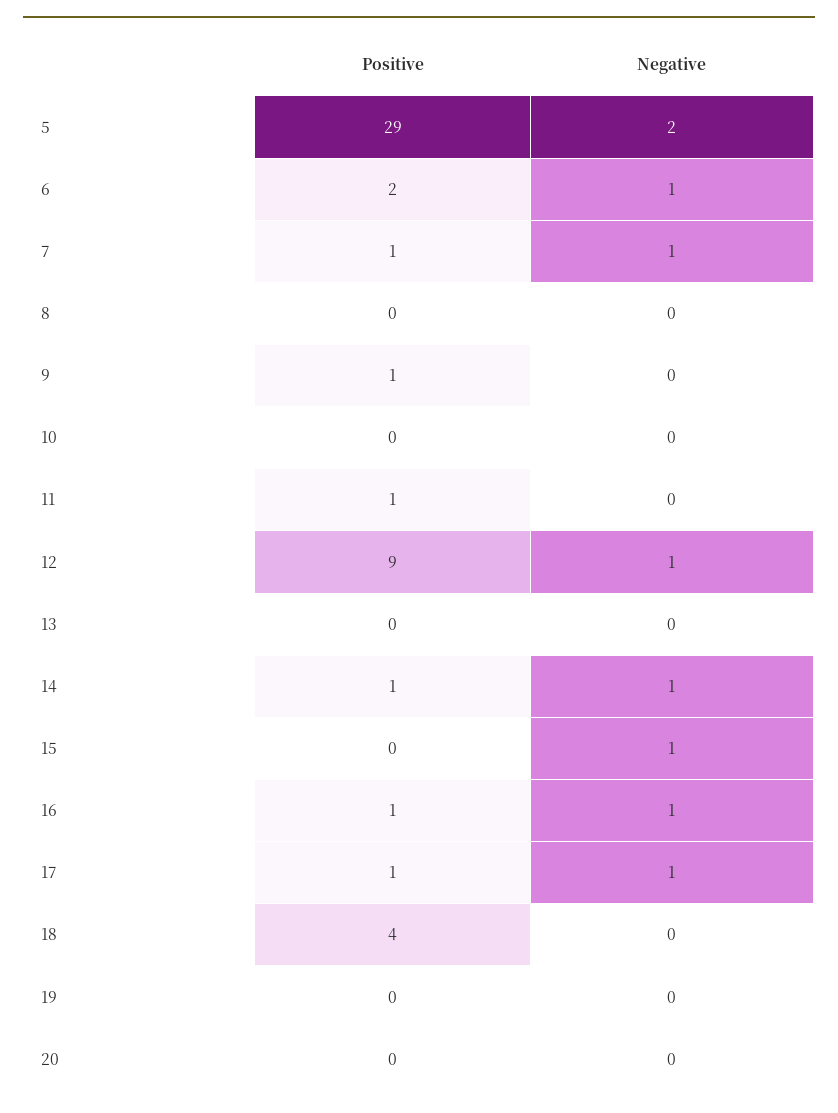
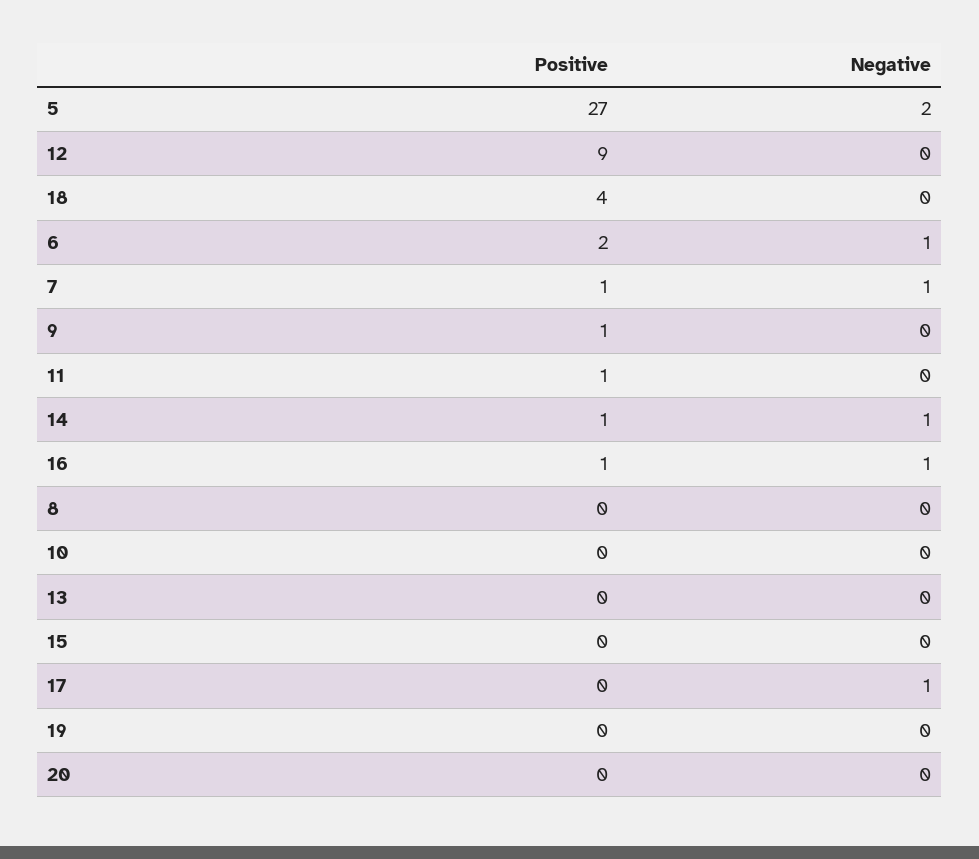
  {
    "Positive": {
-     "5": 29,
+     "5": 27,
      "6": 2,
      "7": 1,
      "8": 0,
      "9": 1,
      "10": 0,
      "11": 1,
      "12": 9,
      "13": 0,
      "14": 1,
      "15": 0,
      "16": 1,
-     "17": 1,
+     "17": 0,
      "18": 4,
      "19": 0,
      "20": 0
    },
    "Negative": {
      "5": 2,
      "6": 1,
      "7": 1,
      "8": 0,
      "9": 0,
      "10": 0,
      "11": 0,
-     "12": 1,
+     "12": 0,
      "13": 0,
      "14": 1,
-     "15": 1,
+     "15": 0,
      "16": 1,
      "17": 1,
      "18": 0,
      "19": 0,
      "20": 0
    }
  }

